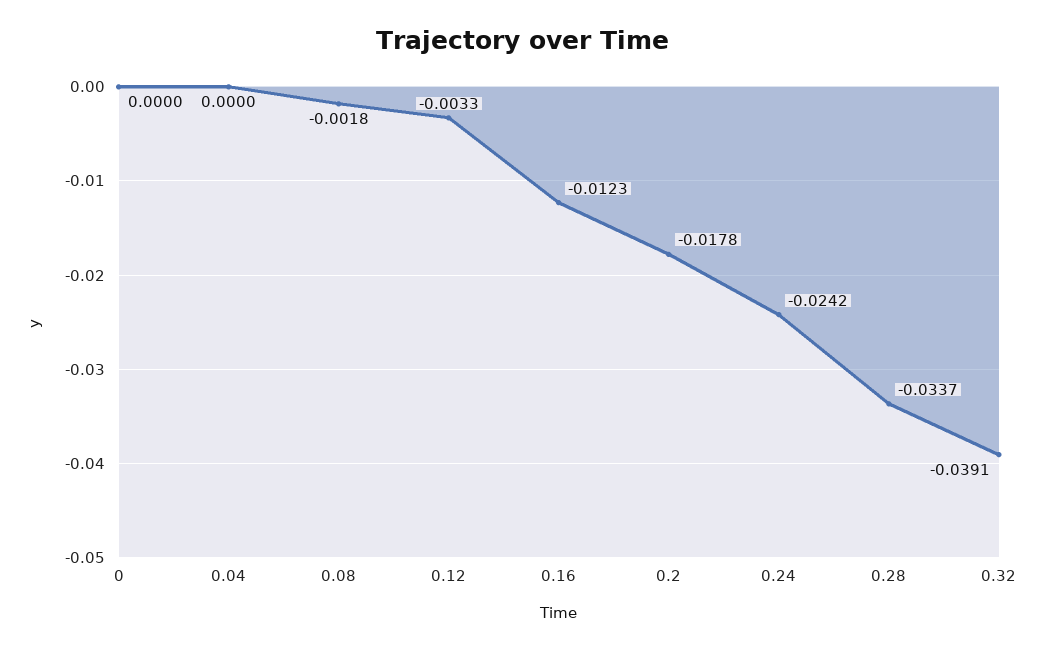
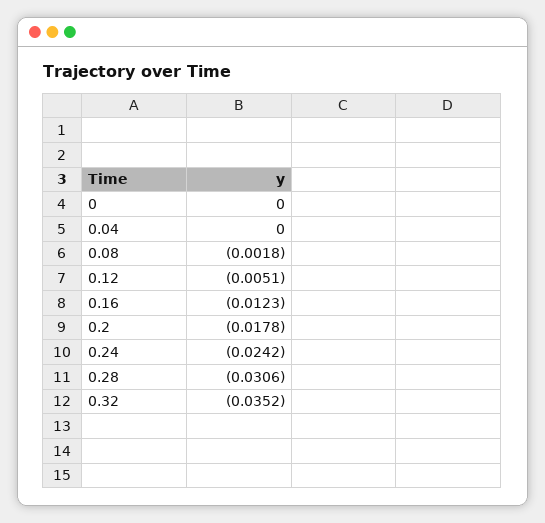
  {
    "0": 0,
    "0.04": 0,
    "0.08": -0.0018,
-   "0.12": -0.0033,
+   "0.12": -0.0051,
    "0.16": -0.0123,
    "0.2": -0.0178,
    "0.24": -0.0242,
-   "0.28": -0.0337,
+   "0.28": -0.0306,
-   "0.32": -0.0391
+   "0.32": -0.0352
  }

